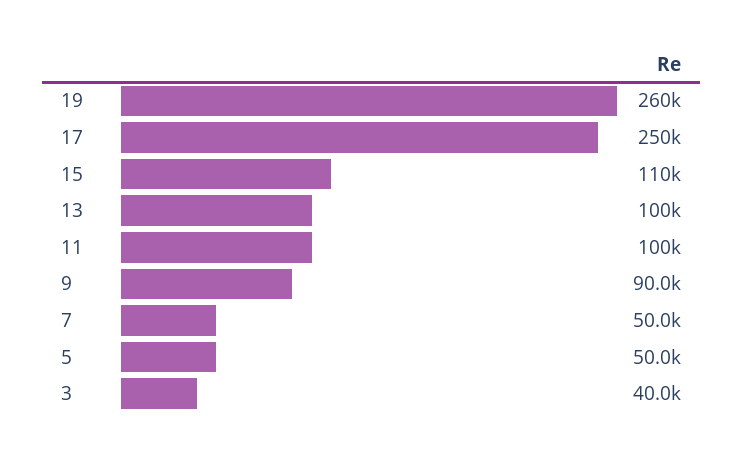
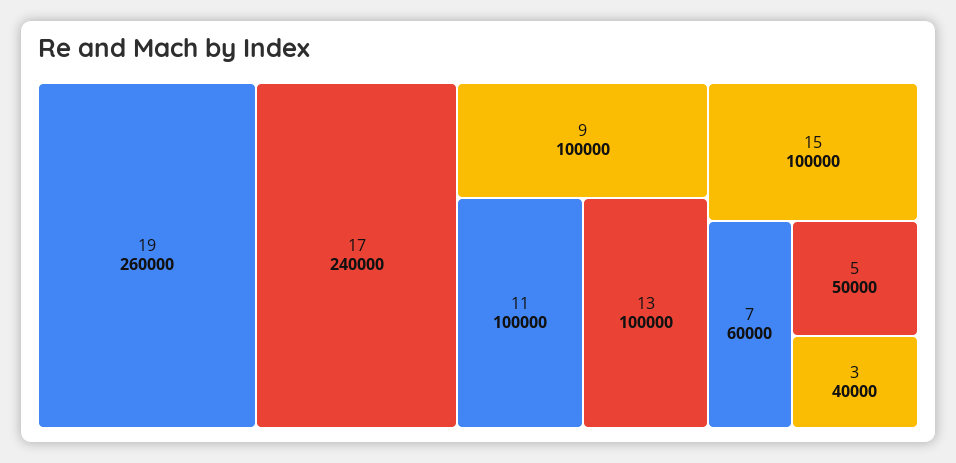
  {
    "19": 260000,
-   "17": 250000,
+   "17": 240000,
-   "15": 110000,
+   "15": 100000,
    "13": 100000,
    "11": 100000,
-   "9": 90000,
+   "9": 100000,
-   "7": 50000,
+   "7": 60000,
    "5": 50000,
    "3": 40000
  }

